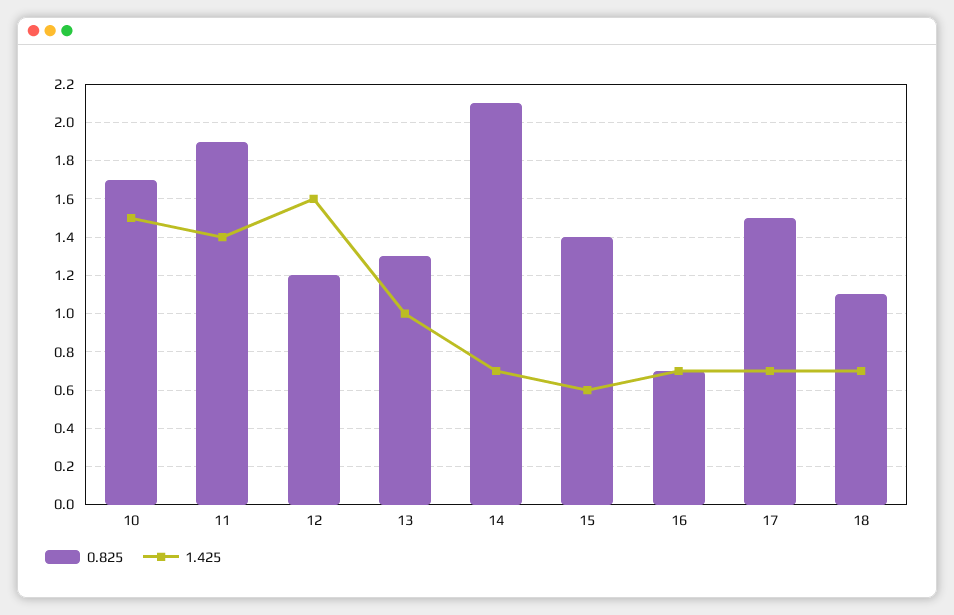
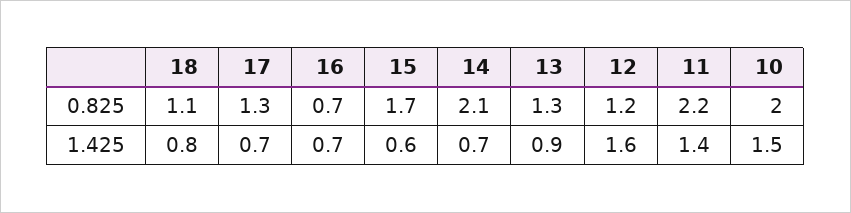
  {
    "0.825": {
-     "10": 1.7,
+     "10": 2,
-     "11": 1.9,
+     "11": 2.2,
      "12": 1.2,
      "13": 1.3,
      "14": 2.1,
-     "15": 1.4,
+     "15": 1.7,
      "16": 0.7,
-     "17": 1.5,
+     "17": 1.3,
      "18": 1.1
    },
    "1.425": {
      "10": 1.5,
      "11": 1.4,
      "12": 1.6,
-     "13": 1,
+     "13": 0.9,
      "14": 0.7,
      "15": 0.6,
      "16": 0.7,
      "17": 0.7,
-     "18": 0.7
+     "18": 0.8
    }
  }

